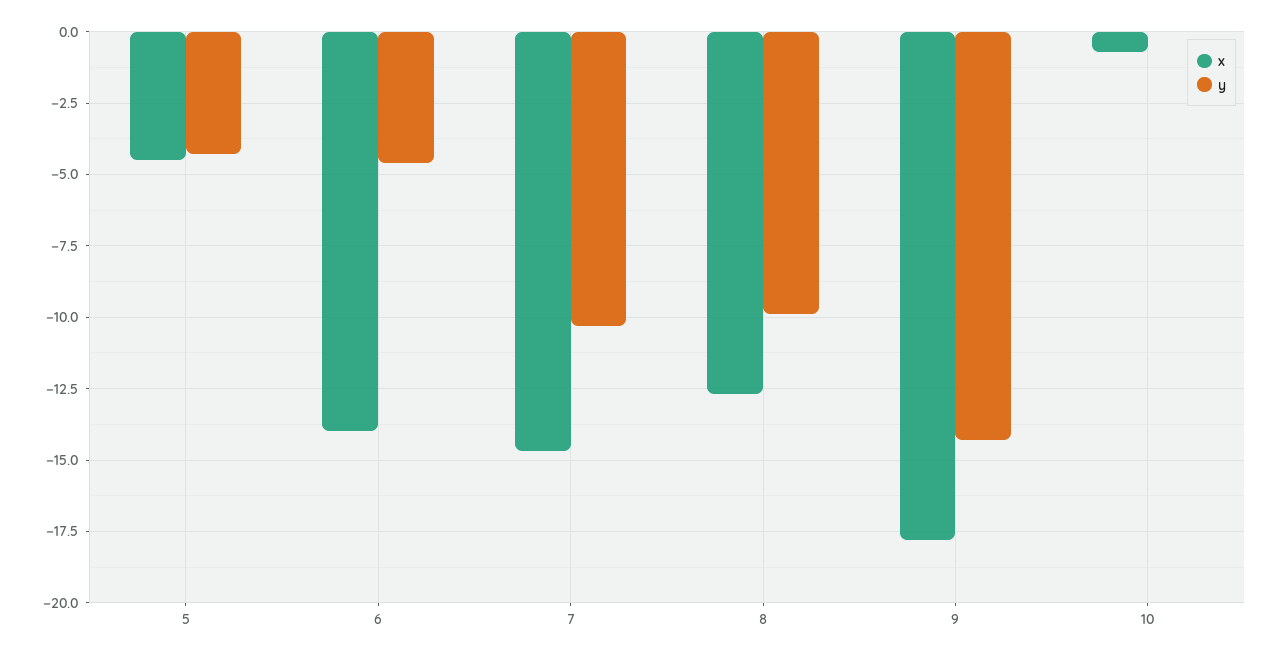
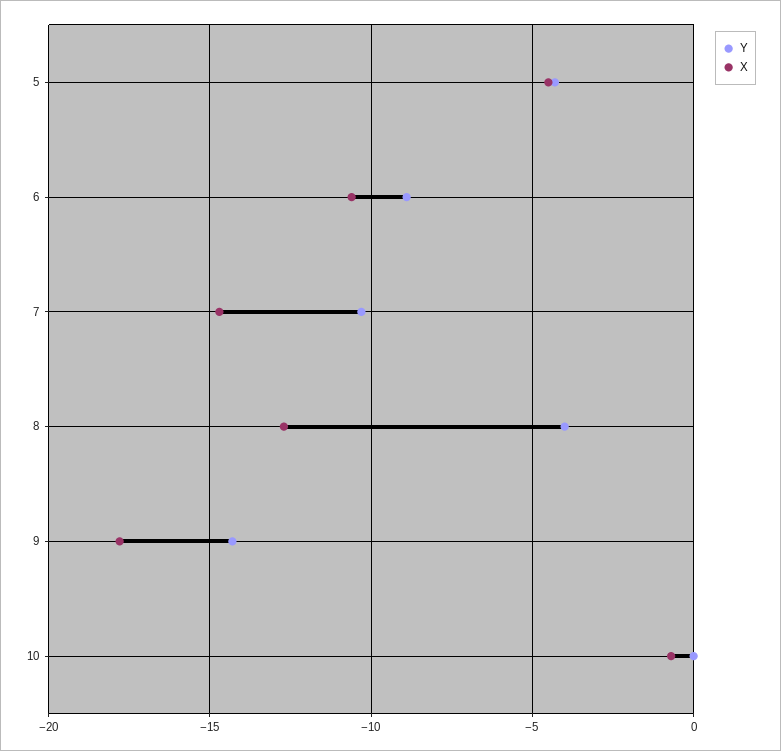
  {
    "x": {
      "5": -4.5,
-     "6": -14,
+     "6": -10.5,
      "7": -14.5,
      "8": -12.5,
      "9": -18,
      "10": -0.5
    },
    "y": {
      "5": -4.5,
-     "6": -4.5,
+     "6": -9,
      "7": -10.5,
-     "8": -10,
+     "8": -4,
      "9": -14.5,
      "10": 0
    }
  }

